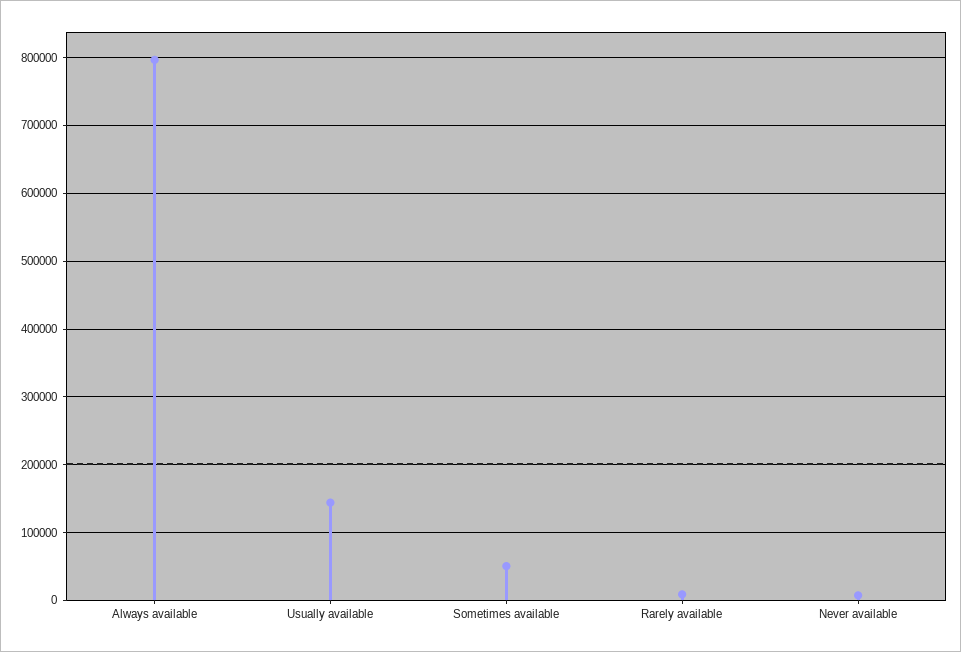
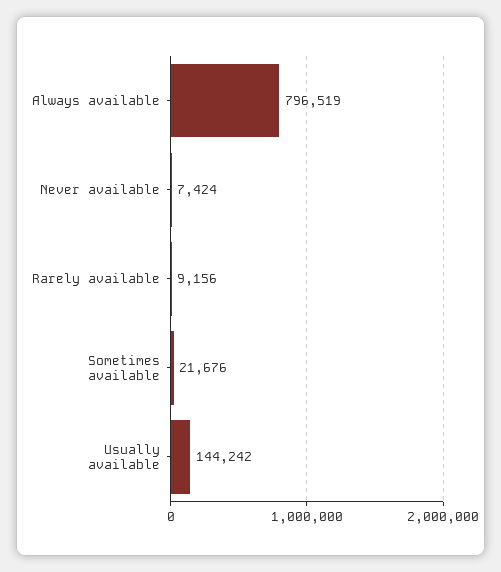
  {
    "Always available": 796519,
    "Usually available": 144242,
-   "Sometimes available": 50000,
+   "Sometimes available": 21676,
    "Rarely available": 9156,
    "Never available": 7424
  }

